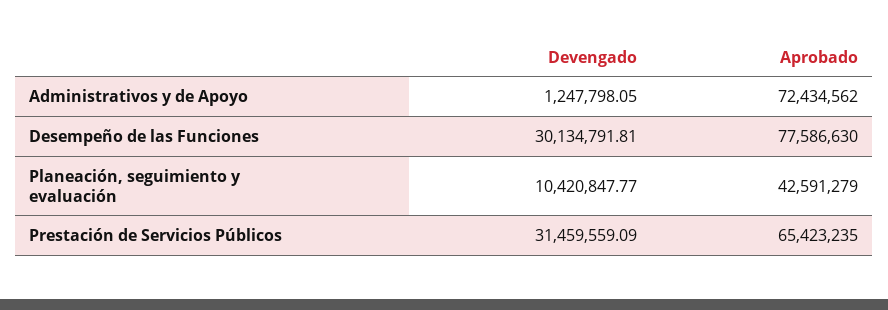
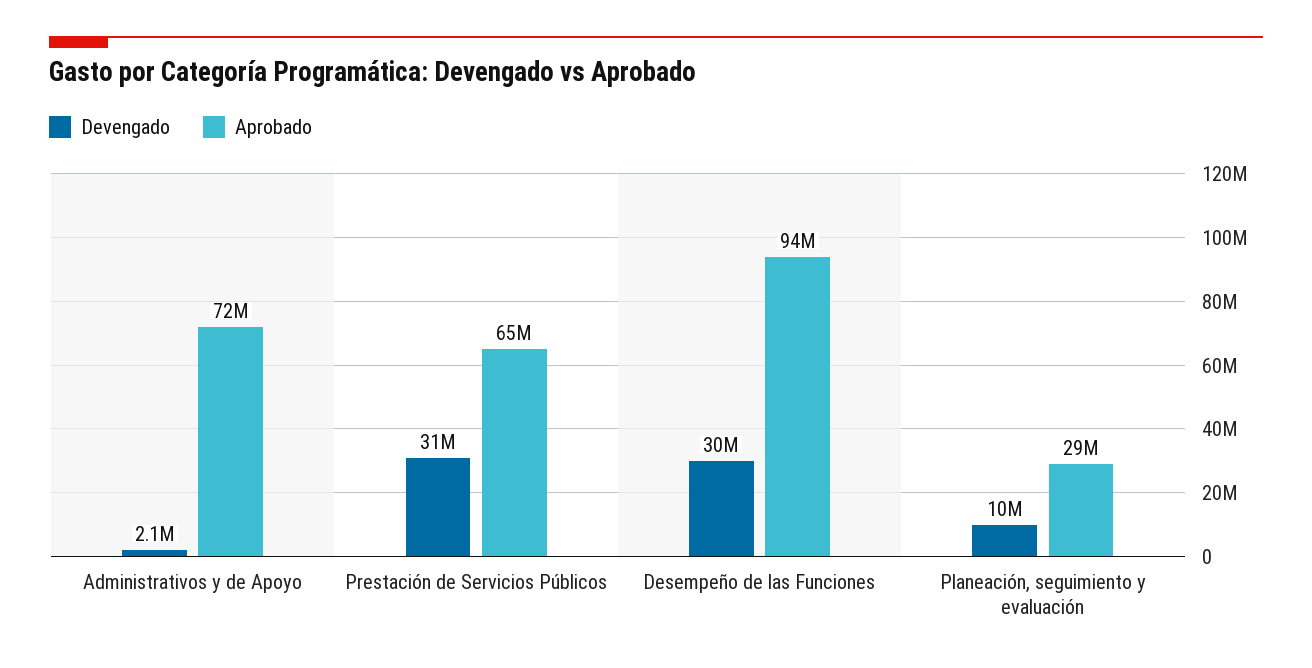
  {
    "Devengado": {
-     "Administrativos y de Apoyo": 1247798.05,
+     "Administrativos y de Apoyo": 2100000,
      "Desempeño de las Funciones": 30134791.81,
      "Planeación, seguimiento y evaluación": 10420847.77,
      "Prestación de Servicios Públicos": 31459559.09
    },
    "Aprobado": {
      "Administrativos y de Apoyo": 72434562,
-     "Desempeño de las Funciones": 77586630,
+     "Desempeño de las Funciones": 94000000,
-     "Planeación, seguimiento y evaluación": 42591279,
+     "Planeación, seguimiento y evaluación": 29000000,
      "Prestación de Servicios Públicos": 65423235
    }
  }

